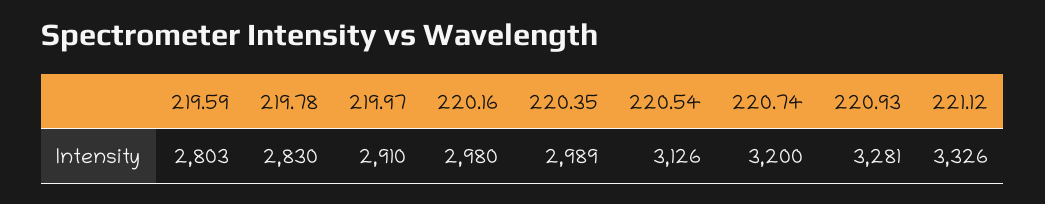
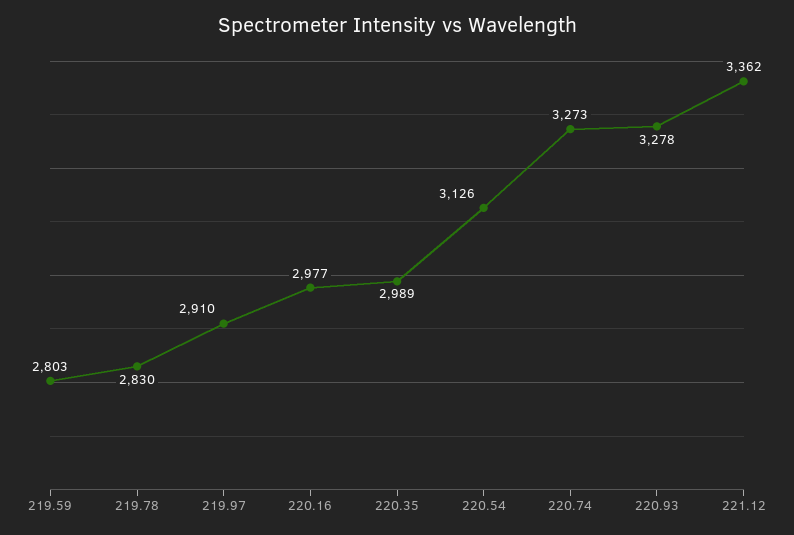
  {
    "219.59": 2803,
    "219.78": 2830,
    "219.97": 2910,
-   "220.16": 2980,
+   "220.16": 2977,
    "220.35": 2989,
    "220.54": 3126,
-   "220.74": 3200,
+   "220.74": 3273,
-   "220.93": 3281,
+   "220.93": 3278,
-   "221.12": 3326
+   "221.12": 3362
  }

